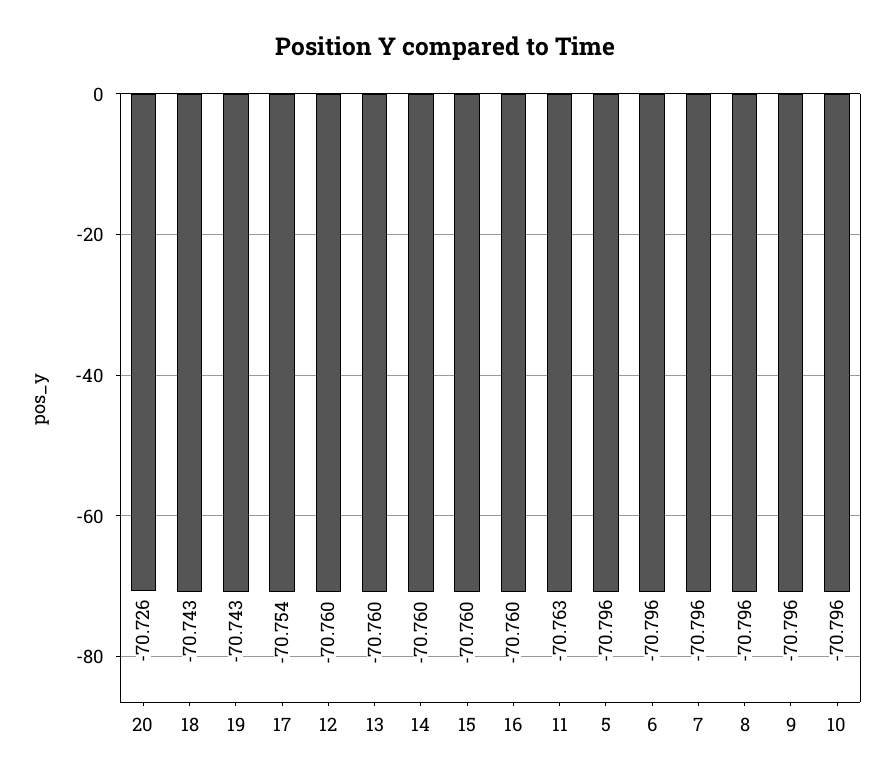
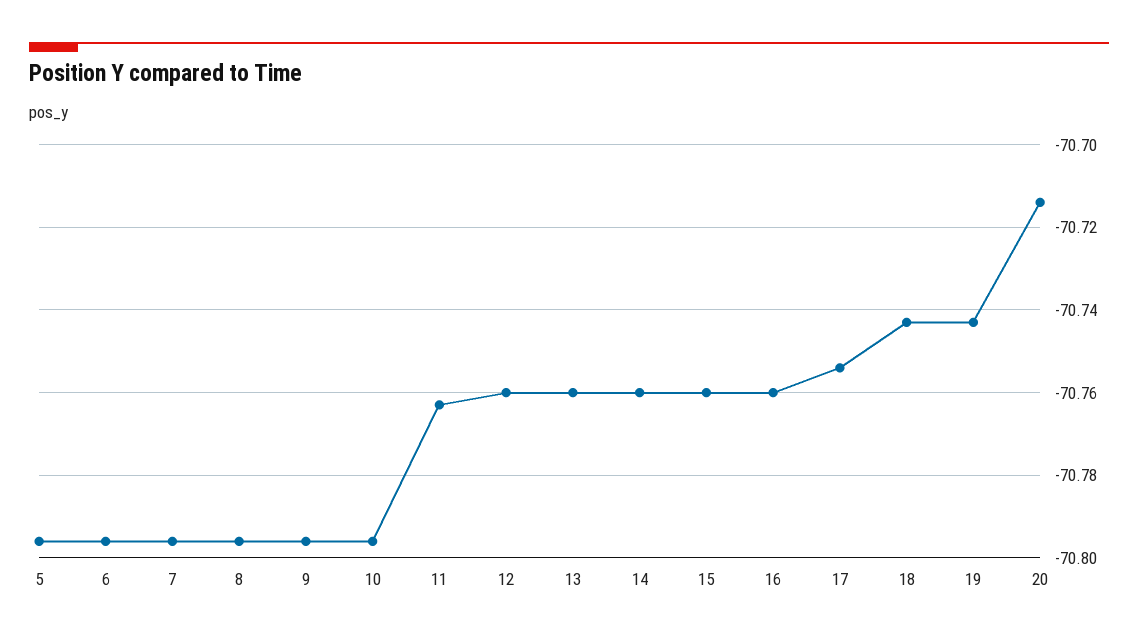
  {
-   "20": -70.726,
+   "20": -70.715,
    "18": -70.743,
    "19": -70.743,
    "17": -70.754,
    "12": -70.76,
    "13": -70.76,
    "14": -70.76,
    "15": -70.76,
    "16": -70.76,
    "11": -70.763,
    "5": -70.796,
    "6": -70.796,
    "7": -70.796,
    "8": -70.796,
    "9": -70.796,
    "10": -70.796
  }

